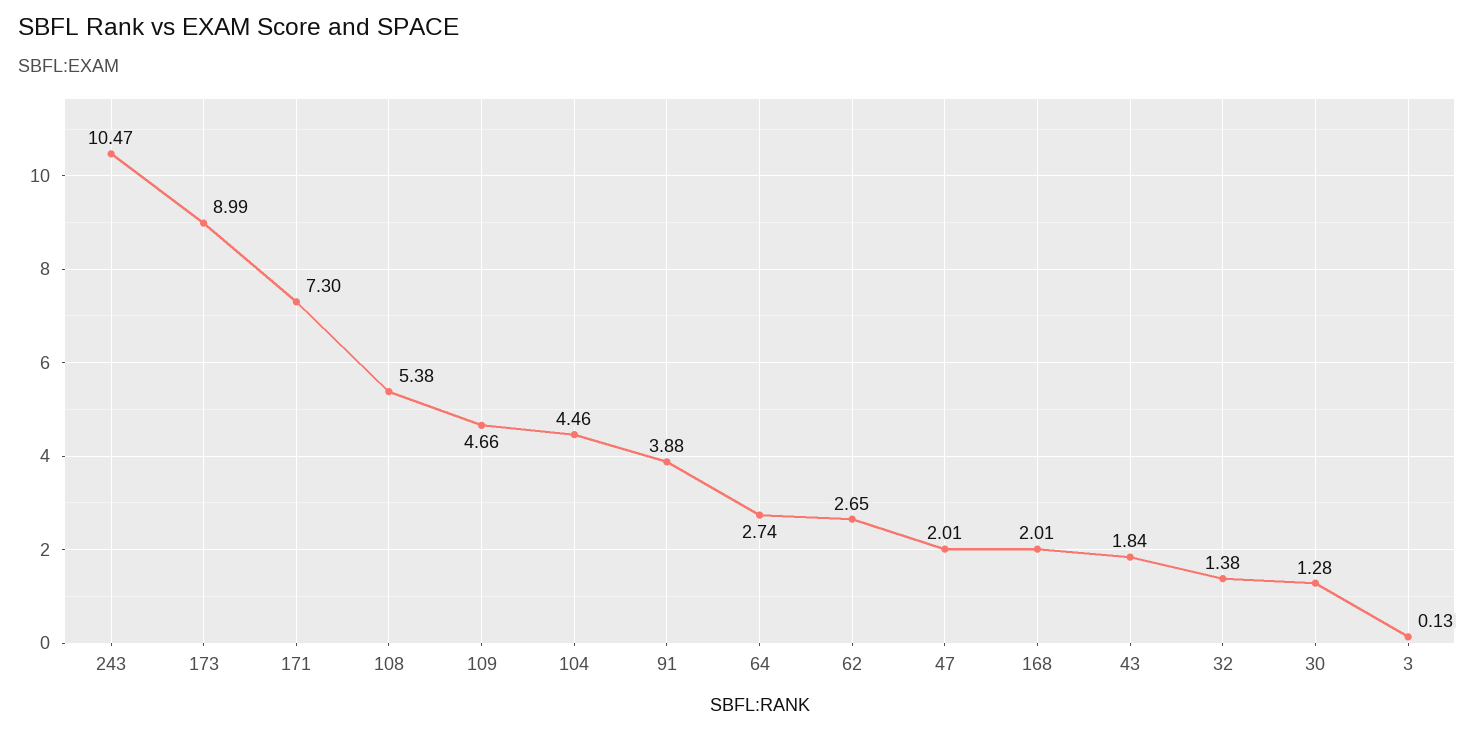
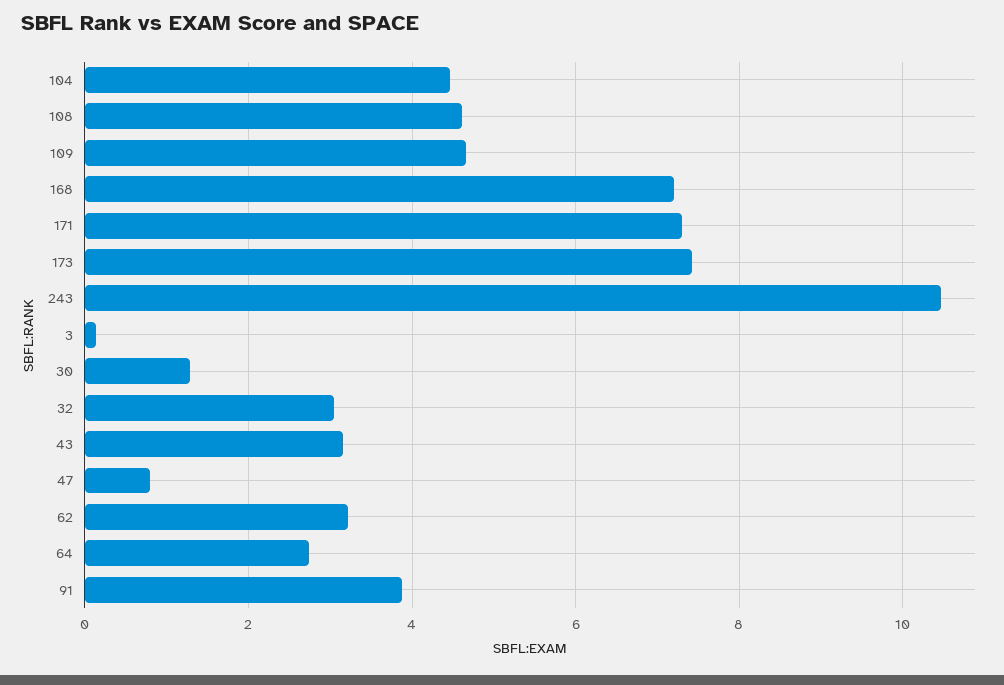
  {
    "243": 10.47,
-   "173": 8.99,
+   "173": 7.4,
    "171": 7.3,
-   "108": 5.38,
+   "108": 4.6,
    "109": 4.66,
    "104": 4.46,
    "91": 3.88,
    "64": 2.74,
-   "62": 2.65,
+   "62": 3.2,
-   "47": 2.01,
+   "47": 0.8,
-   "168": 2.01,
+   "168": 7.2,
-   "43": 1.84,
+   "43": 3.2,
-   "32": 1.38,
+   "32": 3,
    "30": 1.28,
    "3": 0.13
  }

